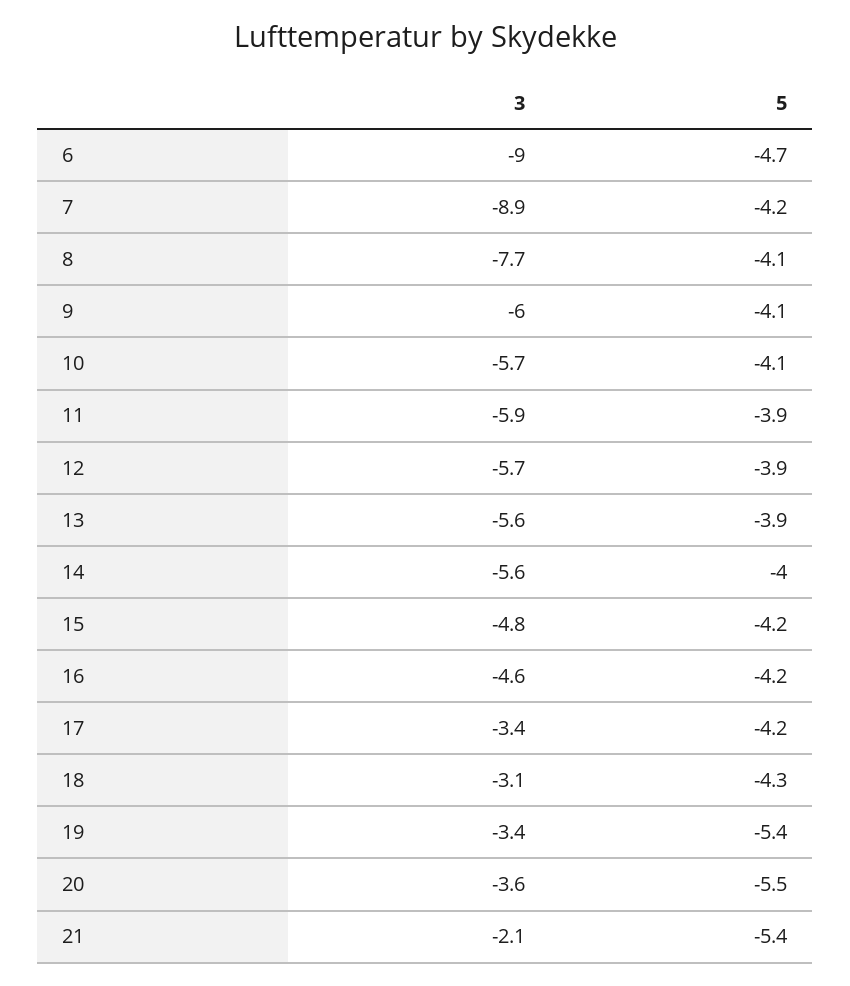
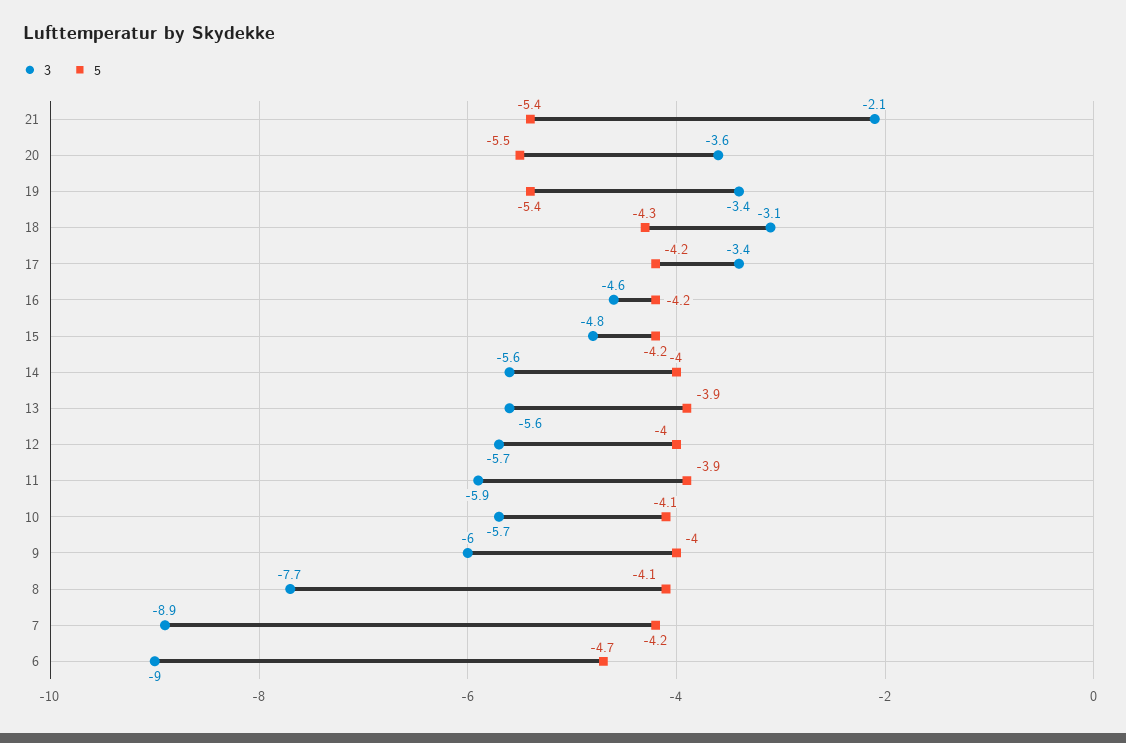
  {
    "3": {
      "6": -9,
      "7": -8.9,
      "8": -7.7,
      "9": -6,
      "10": -5.7,
      "11": -5.9,
      "12": -5.7,
      "13": -5.6,
      "14": -5.6,
      "15": -4.8,
      "16": -4.6,
      "17": -3.4,
      "18": -3.1,
      "19": -3.4,
      "20": -3.6,
      "21": -2.1
    },
    "5": {
      "6": -4.7,
      "7": -4.2,
      "8": -4.1,
-     "9": -4.1,
+     "9": -4,
      "10": -4.1,
      "11": -3.9,
-     "12": -3.9,
+     "12": -4,
      "13": -3.9,
      "14": -4,
      "15": -4.2,
      "16": -4.2,
      "17": -4.2,
      "18": -4.3,
      "19": -5.4,
      "20": -5.5,
      "21": -5.4
    }
  }

